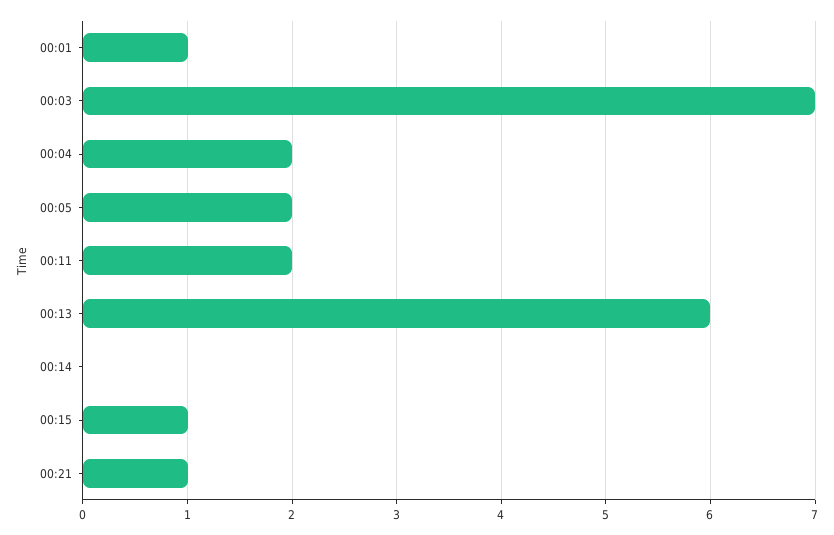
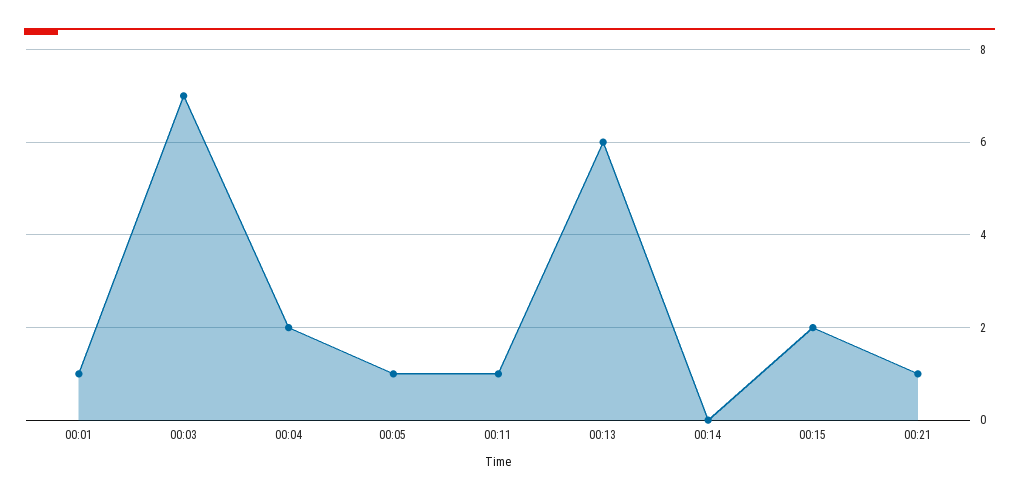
  {
    "00:01": 1,
    "00:03": 7,
    "00:04": 2,
-   "00:05": 2,
+   "00:05": 1,
-   "00:11": 2,
+   "00:11": 1,
    "00:13": 6,
    "00:14": 0,
-   "00:15": 1,
+   "00:15": 2,
    "00:21": 1
  }

